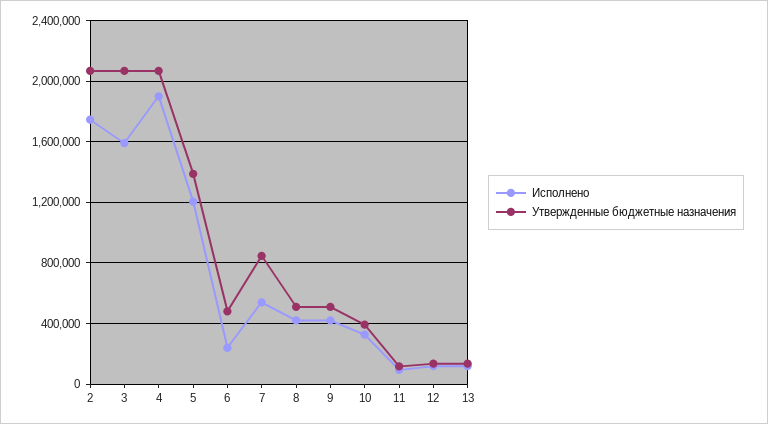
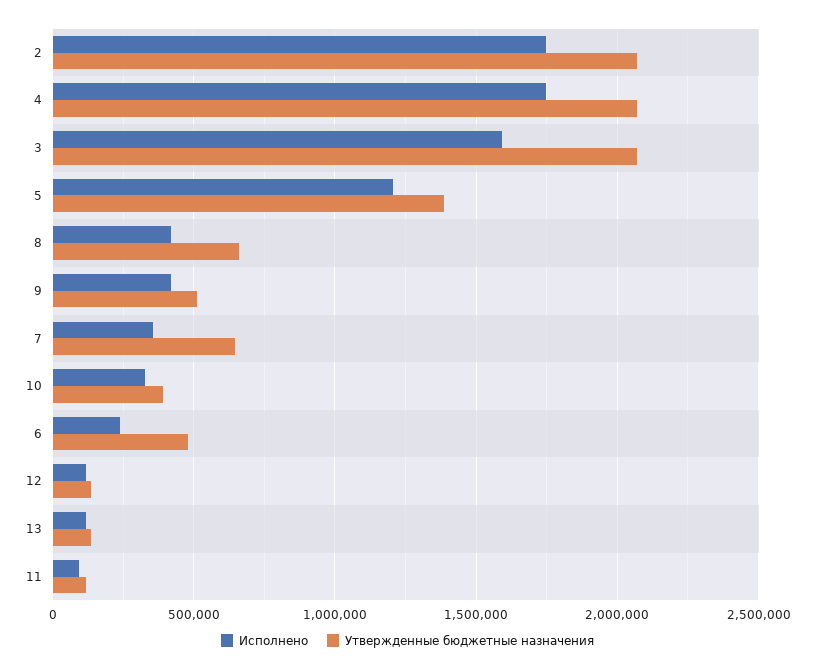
  {
    "Исполнено": {
      "2": 1750000,
      "3": 1600000,
-     "4": 1900000,
+     "4": 1750000,
      "5": 1200000,
      "6": 250000,
-     "7": 550000,
+     "7": 350000,
      "8": 400000,
      "9": 400000,
      "10": 350000,
      "11": 100000,
      "12": 100000,
      "13": 100000
    },
    "Утвержденные бюджетные назначения": {
      "2": 2050000,
      "3": 2050000,
      "4": 2050000,
      "5": 1400000,
      "6": 500000,
-     "7": 850000,
+     "7": 650000,
-     "8": 500000,
+     "8": 650000,
      "9": 500000,
      "10": 400000,
      "11": 100000,
      "12": 150000,
      "13": 150000
    }
  }

